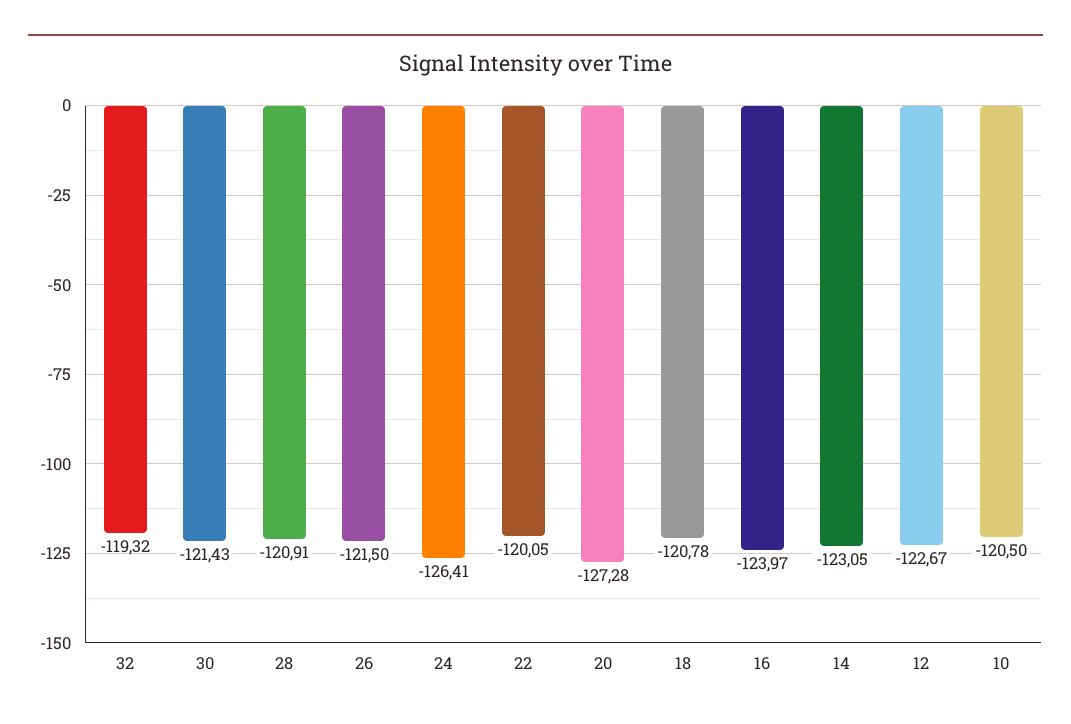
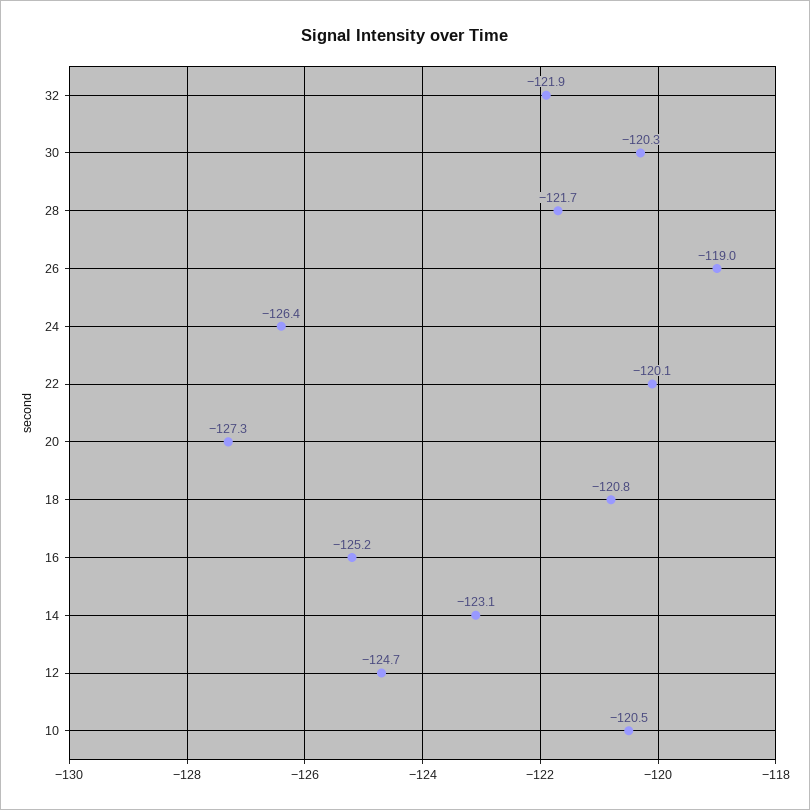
  {
-   "32": -119.32,
+   "32": -121.9,
-   "30": -121.43,
+   "30": -120.3,
-   "28": -120.91,
+   "28": -121.7,
-   "26": -121.5,
+   "26": -119,
    "24": -126.41,
    "22": -120.05,
    "20": -127.28,
    "18": -120.78,
-   "16": -123.97,
+   "16": -125.2,
    "14": -123.05,
-   "12": -122.67,
+   "12": -124.7,
    "10": -120.5
  }

